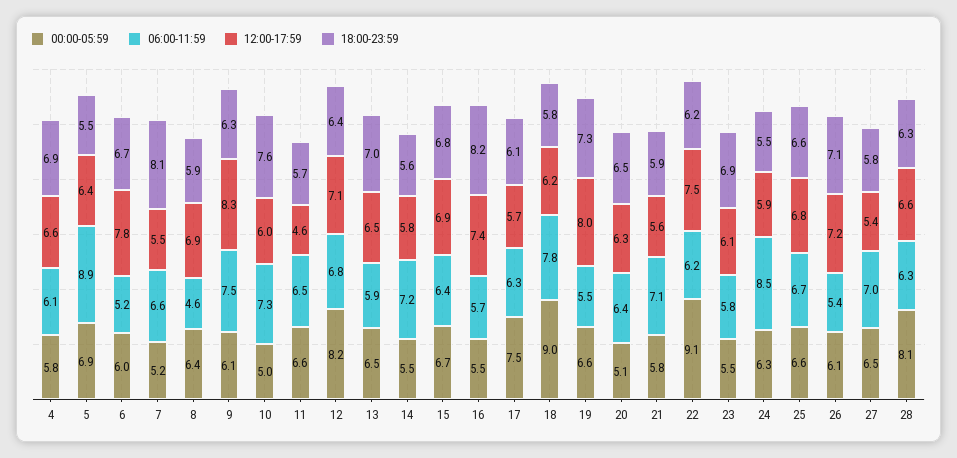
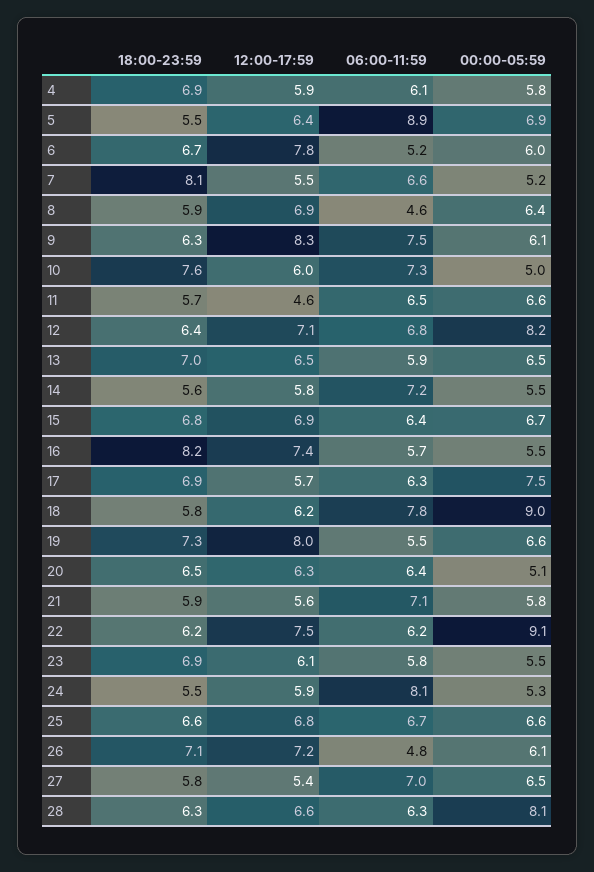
  {
    "00:00-05:59": {
      "4": 5.8,
      "5": 6.9,
      "6": 6,
      "7": 5.2,
      "8": 6.4,
      "9": 6.1,
      "10": 5,
      "11": 6.6,
      "12": 8.2,
      "13": 6.5,
      "14": 5.5,
      "15": 6.7,
      "16": 5.5,
      "17": 7.5,
      "18": 9,
      "19": 6.6,
      "20": 5.1,
      "21": 5.8,
      "22": 9.1,
      "23": 5.5,
-     "24": 6.3,
+     "24": 5.3,
      "25": 6.6,
      "26": 6.1,
      "27": 6.5,
      "28": 8.1
    },
    "06:00-11:59": {
      "4": 6.1,
      "5": 8.9,
      "6": 5.2,
      "7": 6.6,
      "8": 4.6,
      "9": 7.5,
      "10": 7.3,
      "11": 6.5,
      "12": 6.8,
      "13": 5.9,
      "14": 7.2,
      "15": 6.4,
      "16": 5.7,
      "17": 6.3,
      "18": 7.8,
      "19": 5.5,
      "20": 6.4,
      "21": 7.1,
      "22": 6.2,
      "23": 5.8,
-     "24": 8.5,
+     "24": 8.1,
      "25": 6.7,
-     "26": 5.4,
+     "26": 4.8,
      "27": 7,
      "28": 6.3
    },
    "12:00-17:59": {
-     "4": 6.6,
+     "4": 5.9,
      "5": 6.4,
      "6": 7.8,
      "7": 5.5,
      "8": 6.9,
      "9": 8.3,
      "10": 6,
      "11": 4.6,
      "12": 7.1,
      "13": 6.5,
      "14": 5.8,
      "15": 6.9,
      "16": 7.4,
      "17": 5.7,
      "18": 6.2,
      "19": 8,
      "20": 6.3,
      "21": 5.6,
      "22": 7.5,
      "23": 6.1,
      "24": 5.9,
      "25": 6.8,
      "26": 7.2,
      "27": 5.4,
      "28": 6.6
    },
    "18:00-23:59": {
      "4": 6.9,
      "5": 5.5,
      "6": 6.7,
      "7": 8.1,
      "8": 5.9,
      "9": 6.3,
      "10": 7.6,
      "11": 5.7,
      "12": 6.4,
      "13": 7,
      "14": 5.6,
      "15": 6.8,
      "16": 8.2,
-     "17": 6.1,
+     "17": 6.9,
      "18": 5.8,
      "19": 7.3,
      "20": 6.5,
      "21": 5.9,
      "22": 6.2,
      "23": 6.9,
      "24": 5.5,
      "25": 6.6,
      "26": 7.1,
      "27": 5.8,
      "28": 6.3
    }
  }

